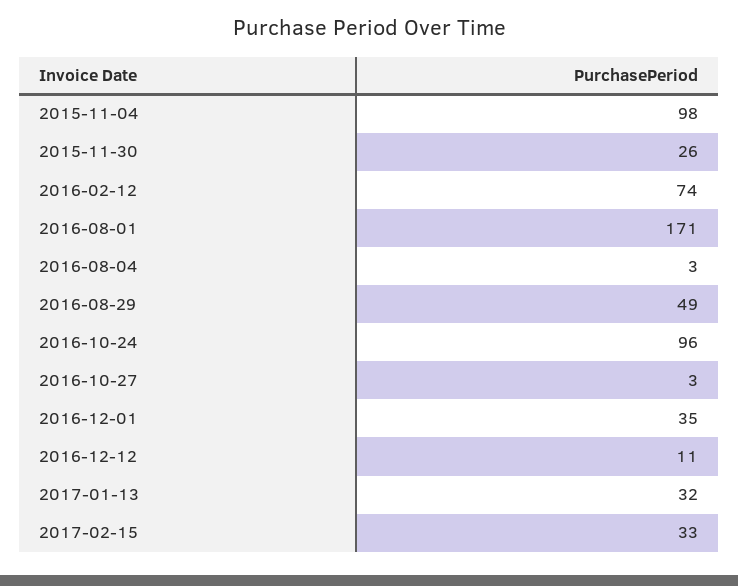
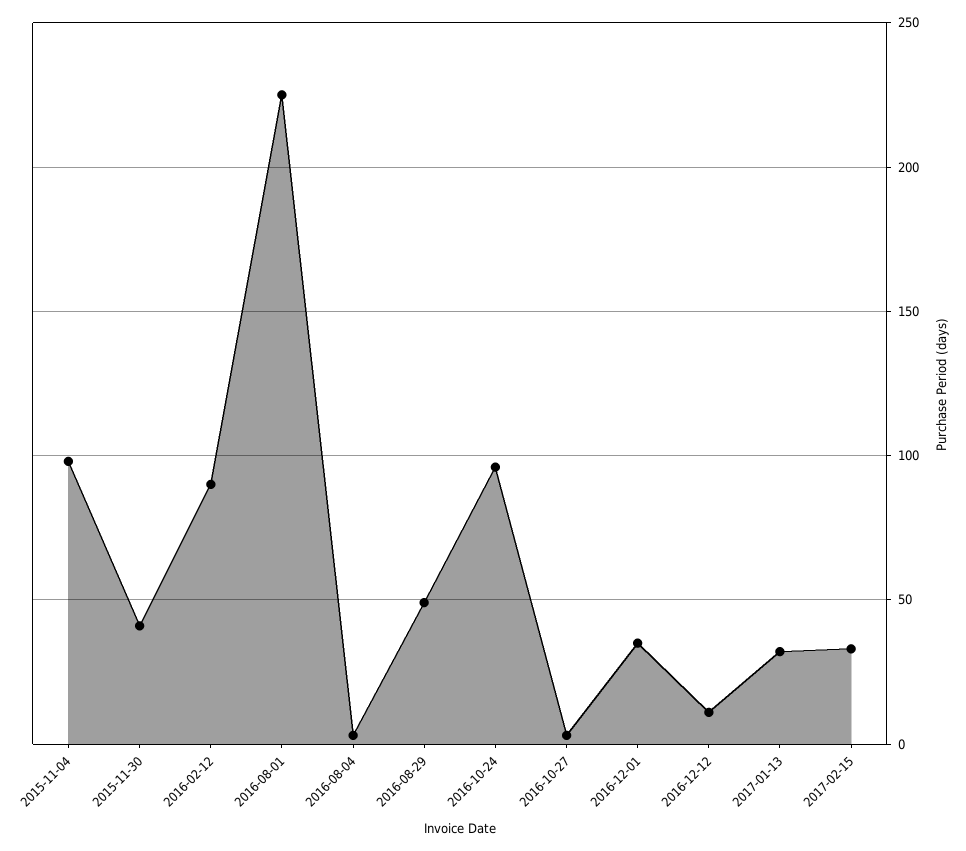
  {
    "2015-11-04": 98,
-   "2015-11-30": 26,
+   "2015-11-30": 40,
-   "2016-02-12": 74,
+   "2016-02-12": 90,
-   "2016-08-01": 171,
+   "2016-08-01": 225,
    "2016-08-04": 3,
    "2016-08-29": 49,
    "2016-10-24": 96,
    "2016-10-27": 3,
    "2016-12-01": 35,
    "2016-12-12": 11,
    "2017-01-13": 32,
    "2017-02-15": 33
  }

